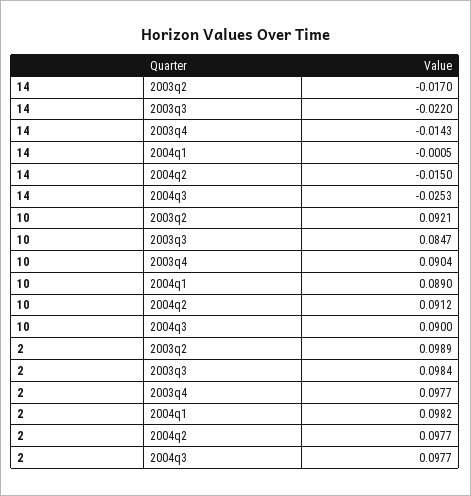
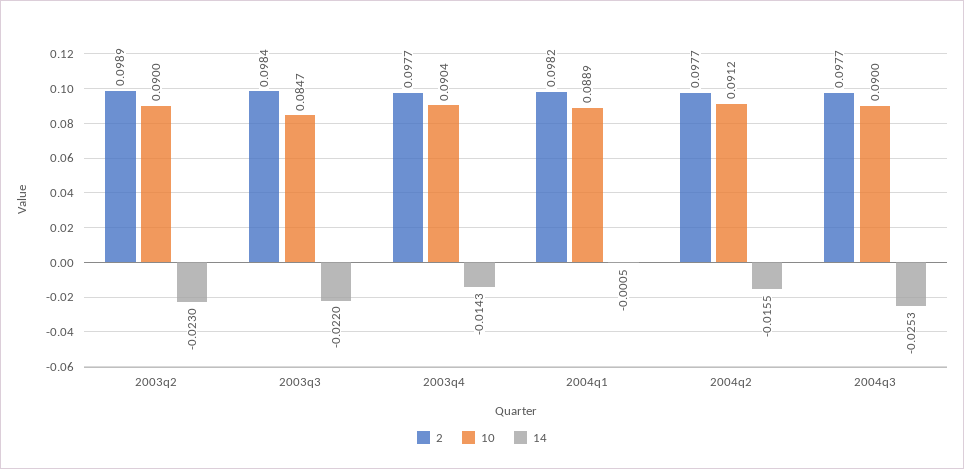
  {
    "14": {
-     "2003q2": -0.017,
+     "2003q2": -0.023,
      "2003q3": -0.022,
      "2003q4": -0.0143,
      "2004q1": -0.0005,
-     "2004q2": -0.015,
+     "2004q2": -0.0155,
      "2004q3": -0.0253
    },
    "10": {
-     "2003q2": 0.0921,
+     "2003q2": 0.09,
      "2003q3": 0.0847,
      "2003q4": 0.0904,
-     "2004q1": 0.089,
+     "2004q1": 0.0889,
      "2004q2": 0.0912,
      "2004q3": 0.09
    },
    "2": {
      "2003q2": 0.0989,
      "2003q3": 0.0984,
      "2003q4": 0.0977,
      "2004q1": 0.0982,
      "2004q2": 0.0977,
      "2004q3": 0.0977
    }
  }

